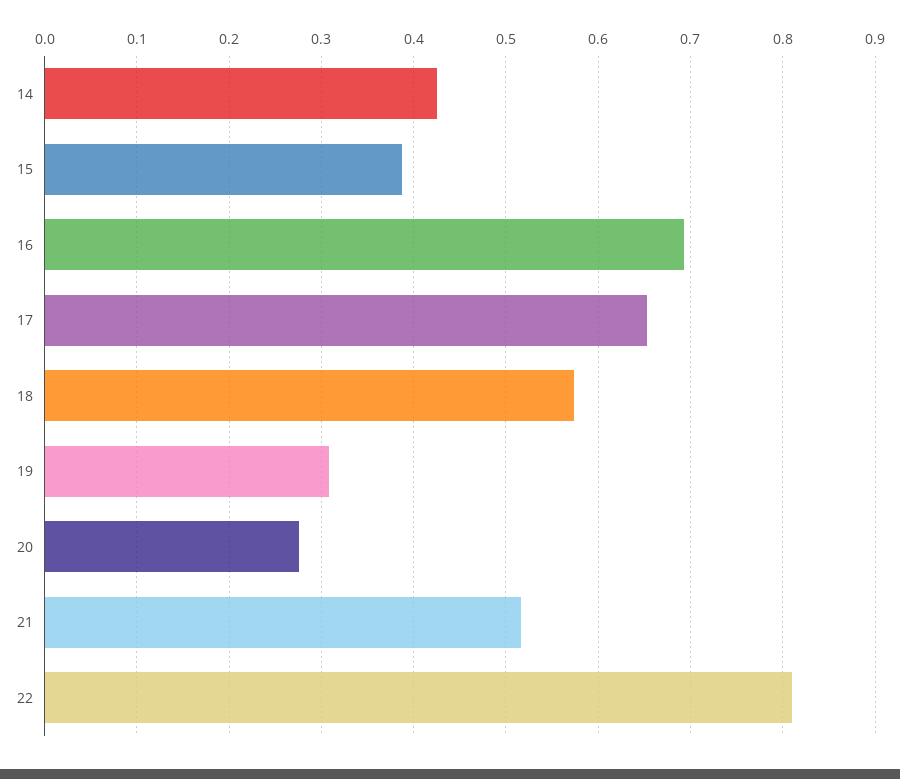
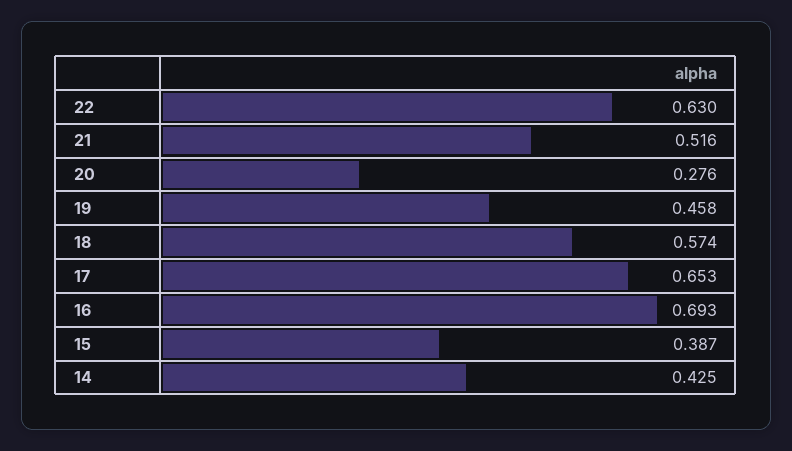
  {
    "14": 0.425,
    "15": 0.387,
    "16": 0.693,
    "17": 0.653,
    "18": 0.574,
-   "19": 0.31,
+   "19": 0.458,
    "20": 0.276,
    "21": 0.516,
-   "22": 0.81
+   "22": 0.63
  }

